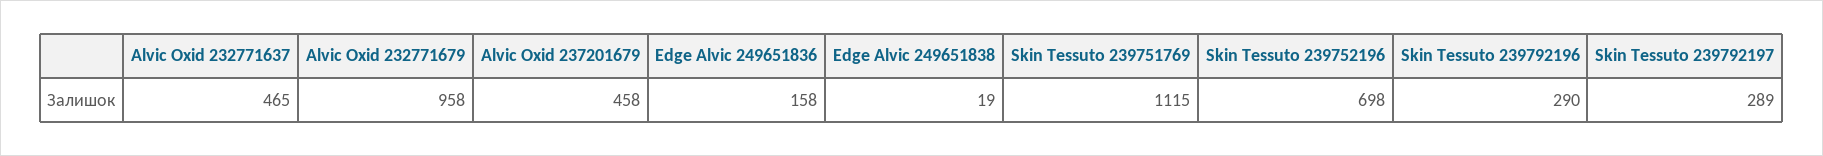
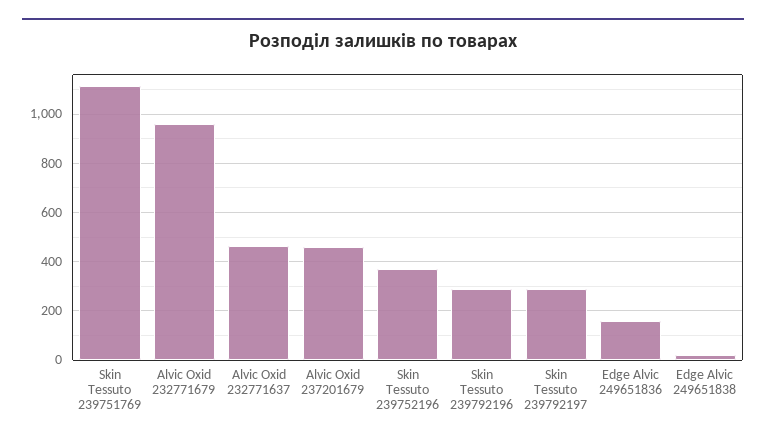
  {
    "Alvic Oxid 232771637": 465,
    "Alvic Oxid 232771679": 958,
    "Alvic Oxid 237201679": 458,
    "Edge Alvic 249651836": 158,
    "Edge Alvic 249651838": 19,
    "Skin Tessuto 239751769": 1115,
-   "Skin Tessuto 239752196": 698,
+   "Skin Tessuto 239752196": 375,
    "Skin Tessuto 239792196": 290,
    "Skin Tessuto 239792197": 289
  }

